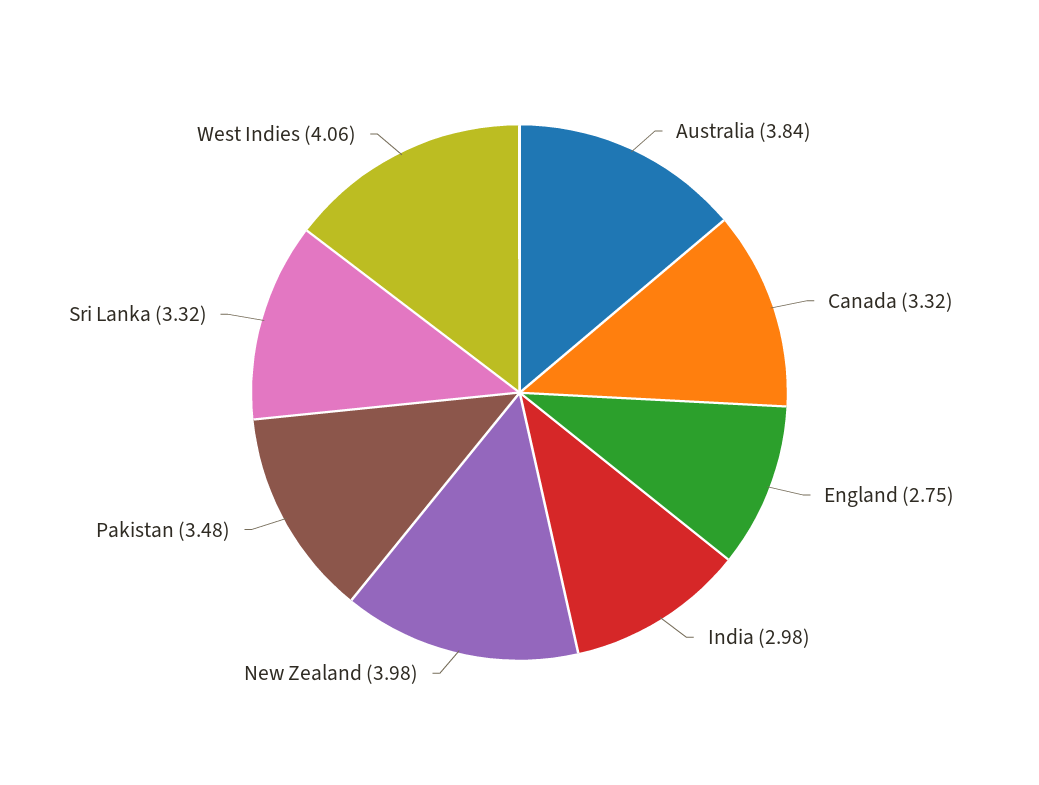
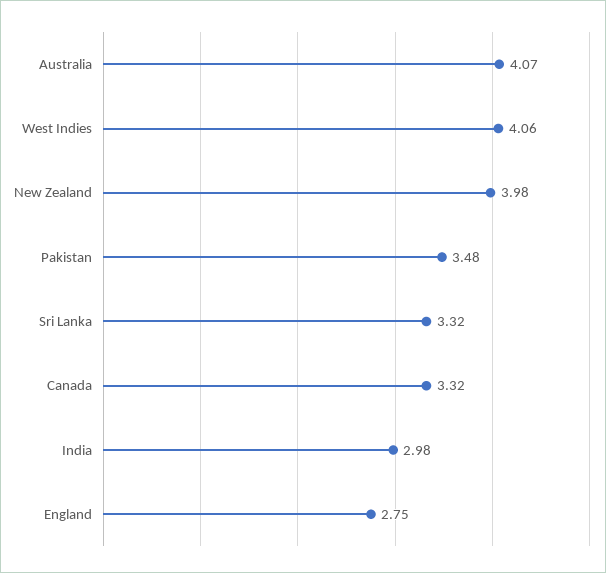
  {
-   "Australia": 3.84,
+   "Australia": 4.07,
    "Canada": 3.32,
    "England": 2.75,
    "India": 2.98,
    "New Zealand": 3.98,
    "Pakistan": 3.48,
    "Sri Lanka": 3.32,
    "West Indies": 4.06
  }

